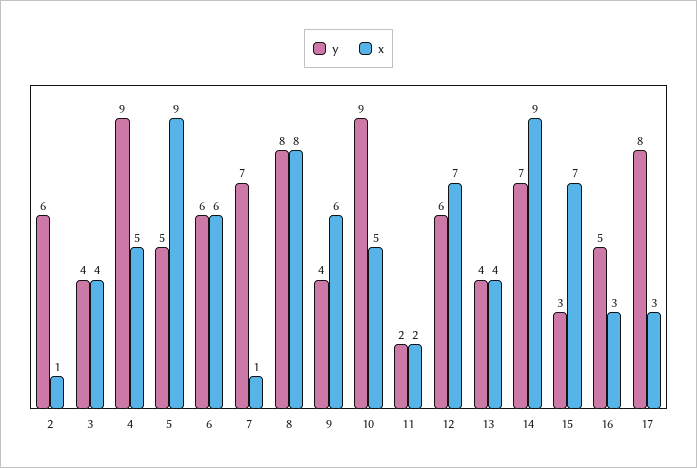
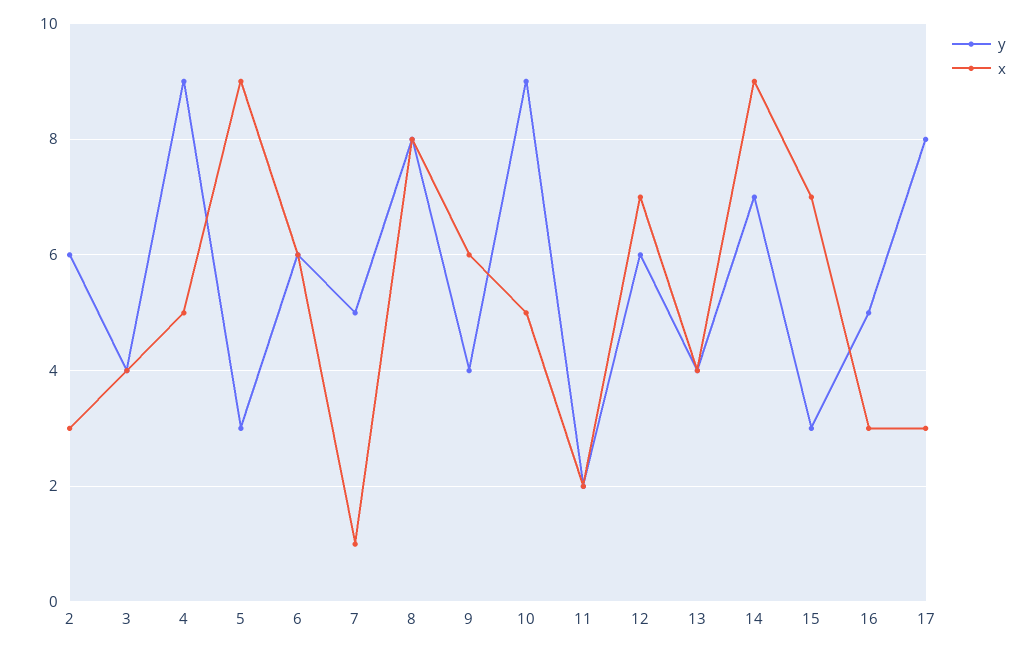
  {
    "y": {
      "2": 6,
      "3": 4,
      "4": 9,
-     "5": 5,
+     "5": 3,
      "6": 6,
-     "7": 7,
+     "7": 5,
      "8": 8,
      "9": 4,
      "10": 9,
      "11": 2,
      "12": 6,
      "13": 4,
      "14": 7,
      "15": 3,
      "16": 5,
      "17": 8
    },
    "x": {
-     "2": 1,
+     "2": 3,
      "3": 4,
      "4": 5,
      "5": 9,
      "6": 6,
      "7": 1,
      "8": 8,
      "9": 6,
      "10": 5,
      "11": 2,
      "12": 7,
      "13": 4,
      "14": 9,
      "15": 7,
      "16": 3,
      "17": 3
    }
  }

